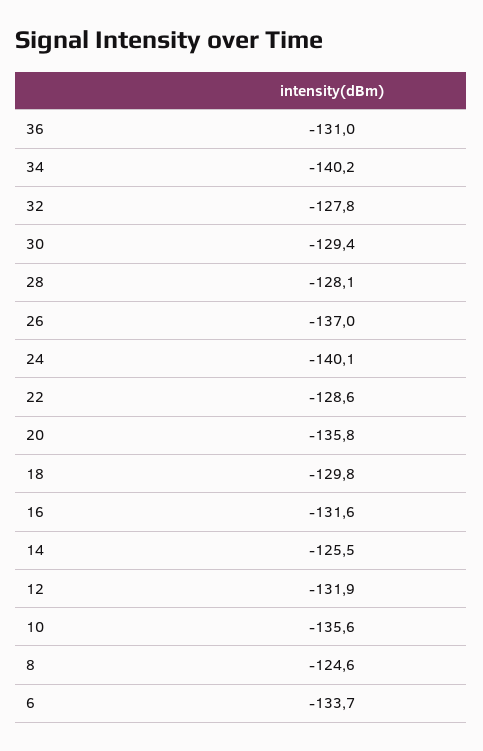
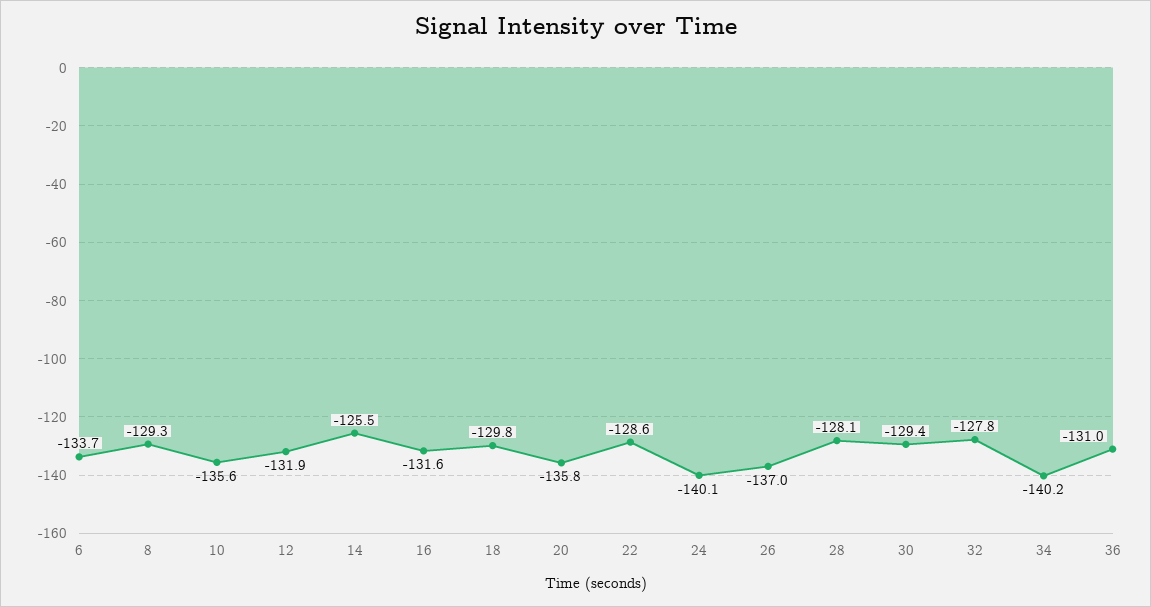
  {
    "36": -131,
    "34": -140.2,
    "32": -127.8,
    "30": -129.4,
    "28": -128.1,
    "26": -137,
    "24": -140.1,
    "22": -128.6,
    "20": -135.8,
    "18": -129.8,
    "16": -131.6,
    "14": -125.5,
    "12": -131.9,
    "10": -135.6,
-   "8": -124.6,
+   "8": -129.3,
    "6": -133.7
  }

